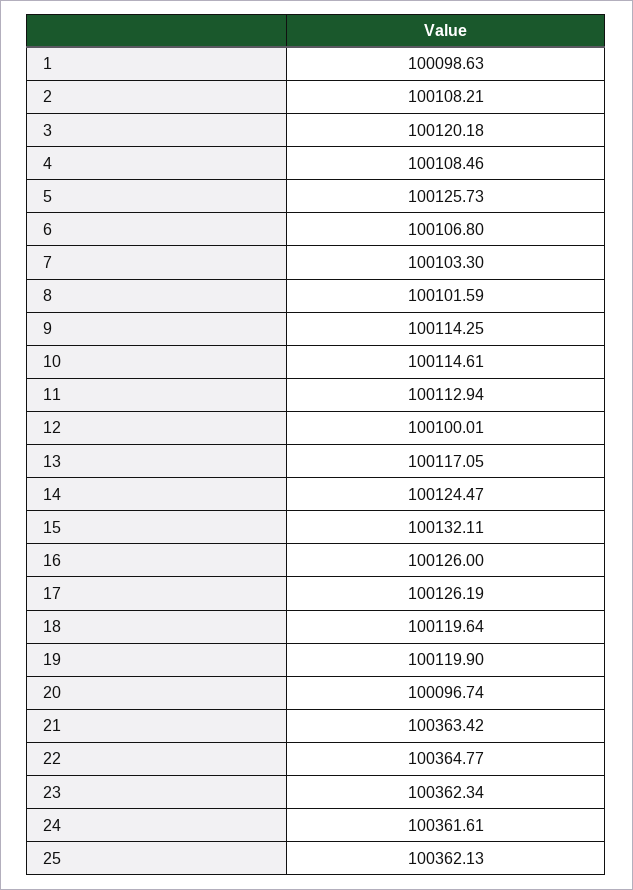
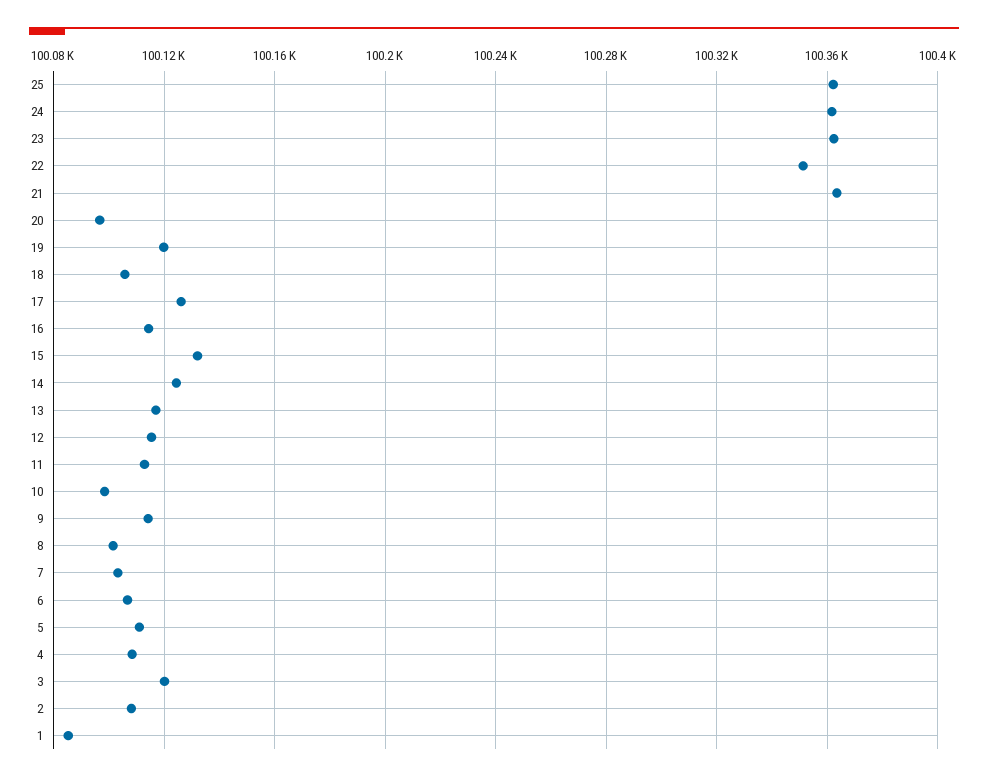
  {
-   "1": 100098.63,
+   "1": 100085,
    "2": 100108.21,
    "3": 100120.18,
    "4": 100108.46,
-   "5": 100125.73,
+   "5": 100110,
    "6": 100106.8,
    "7": 100103.3,
    "8": 100101.59,
    "9": 100114.25,
-   "10": 100114.61,
+   "10": 100100,
    "11": 100112.94,
-   "12": 100100.01,
+   "12": 100115,
    "13": 100117.05,
    "14": 100124.47,
    "15": 100132.11,
-   "16": 100126,
+   "16": 100115,
    "17": 100126.19,
-   "18": 100119.64,
+   "18": 100105,
    "19": 100119.9,
    "20": 100096.74,
    "21": 100363.42,
-   "22": 100364.77,
+   "22": 100350,
    "23": 100362.34,
    "24": 100361.61,
    "25": 100362.13
  }

